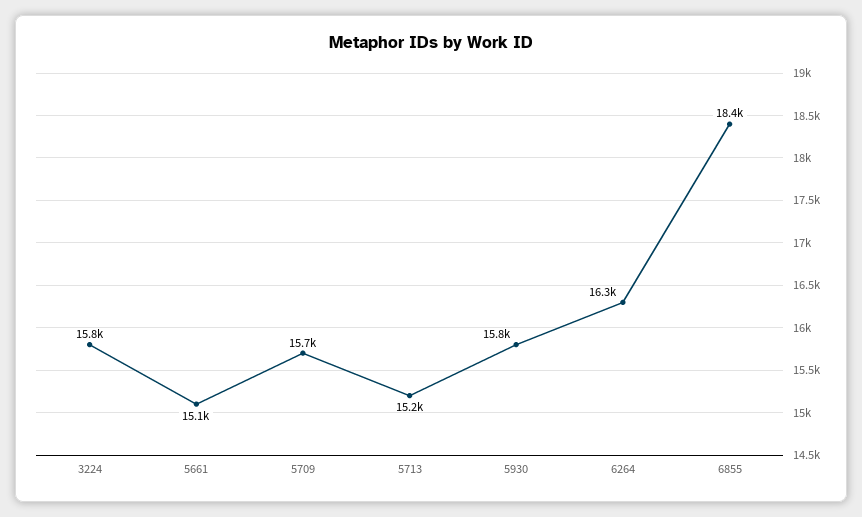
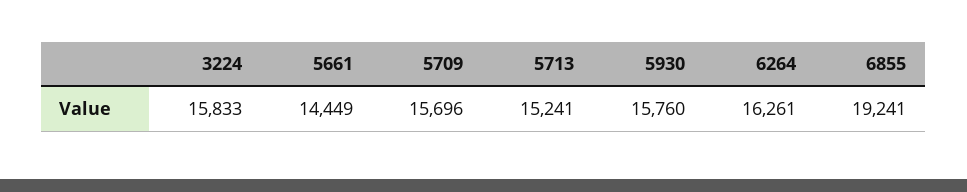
  {
    "3224": 15833,
-   "5661": 15100,
+   "5661": 14449,
    "5709": 15696,
    "5713": 15241,
    "5930": 15760,
    "6264": 16261,
-   "6855": 18400
+   "6855": 19241
  }

